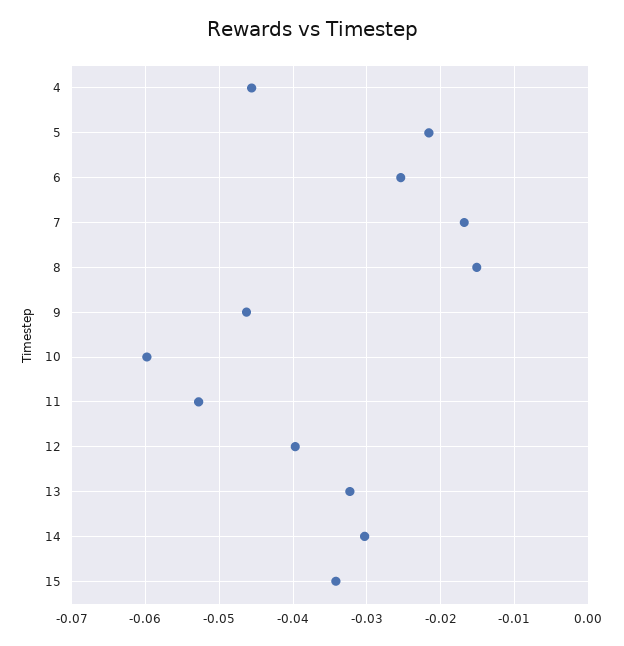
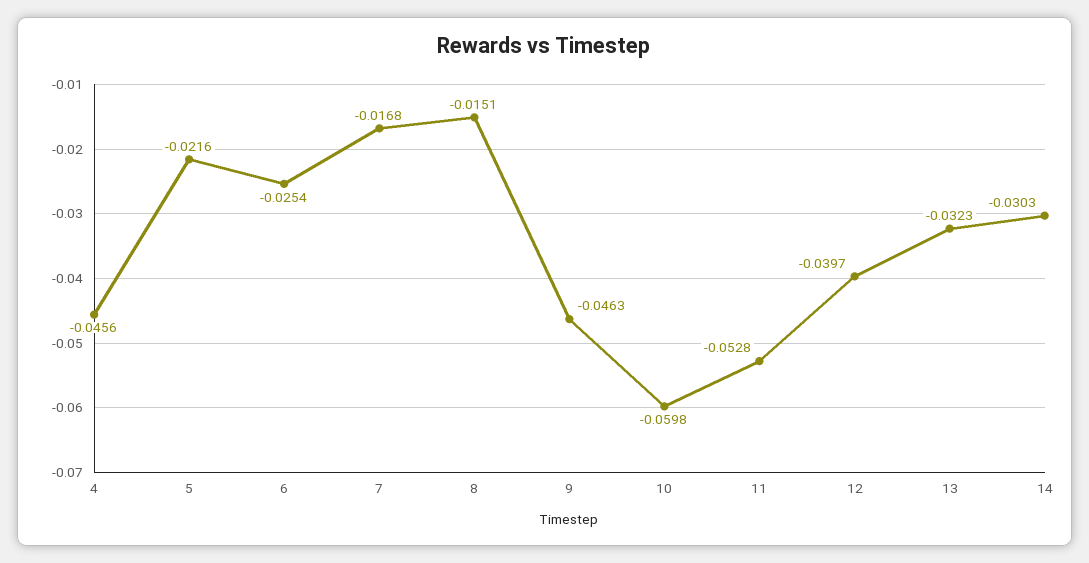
  {
    "4": -0.0456,
    "5": -0.0216,
    "6": -0.0254,
    "7": -0.0168,
    "8": -0.0151,
    "9": -0.0463,
    "10": -0.0598,
    "11": -0.0528,
    "12": -0.0397,
    "13": -0.0323,
-   "14": -0.0303,
+   "14": -0.0303
-   "15": -0.034
  }

